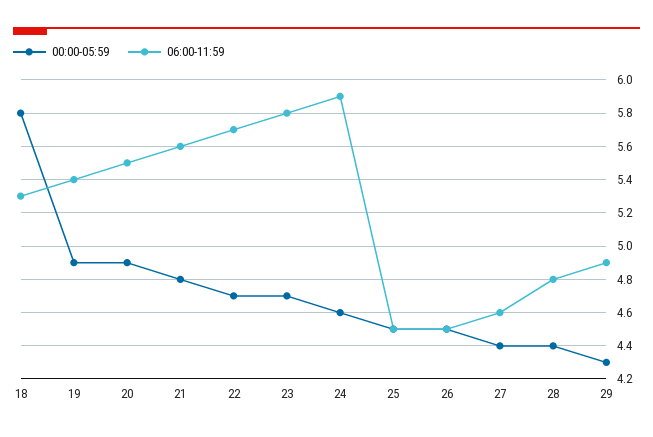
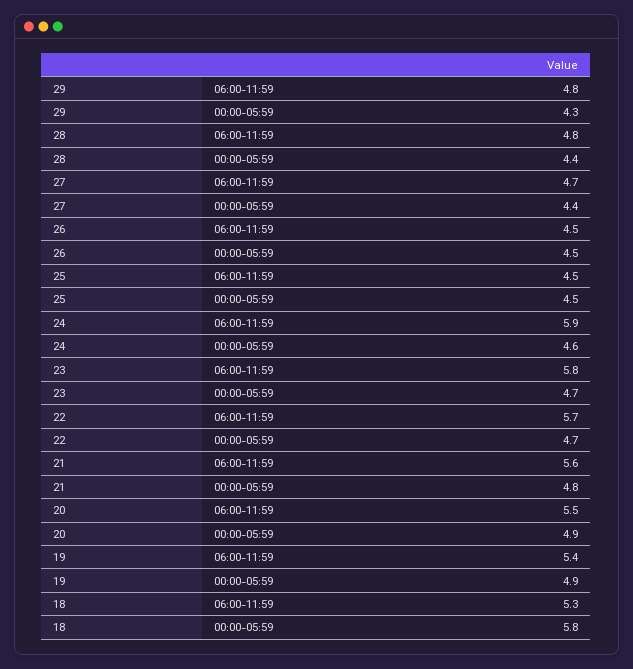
  {
    "00:00-05:59": {
      "18": 5.8,
      "19": 4.9,
      "20": 4.9,
      "21": 4.8,
      "22": 4.7,
      "23": 4.7,
      "24": 4.6,
      "25": 4.5,
      "26": 4.5,
      "27": 4.4,
      "28": 4.4,
      "29": 4.3
    },
    "06:00-11:59": {
      "18": 5.3,
      "19": 5.4,
      "20": 5.5,
      "21": 5.6,
      "22": 5.7,
      "23": 5.8,
      "24": 5.9,
      "25": 4.5,
      "26": 4.5,
-     "27": 4.6,
+     "27": 4.7,
      "28": 4.8,
-     "29": 4.9
+     "29": 4.8
    }
  }

